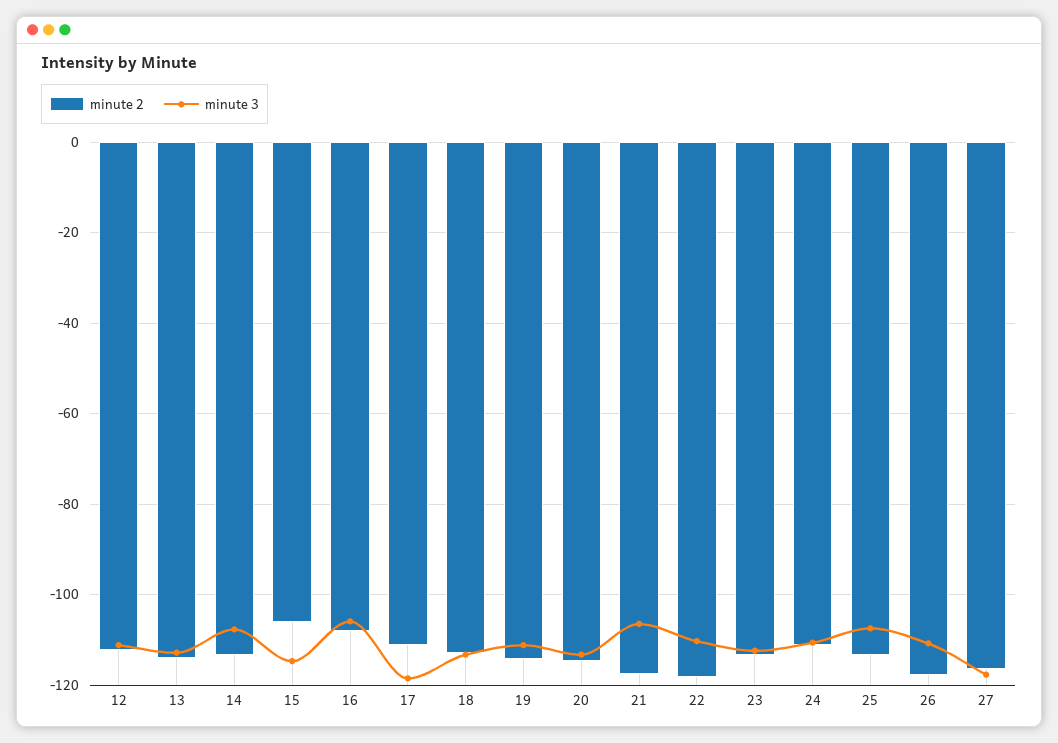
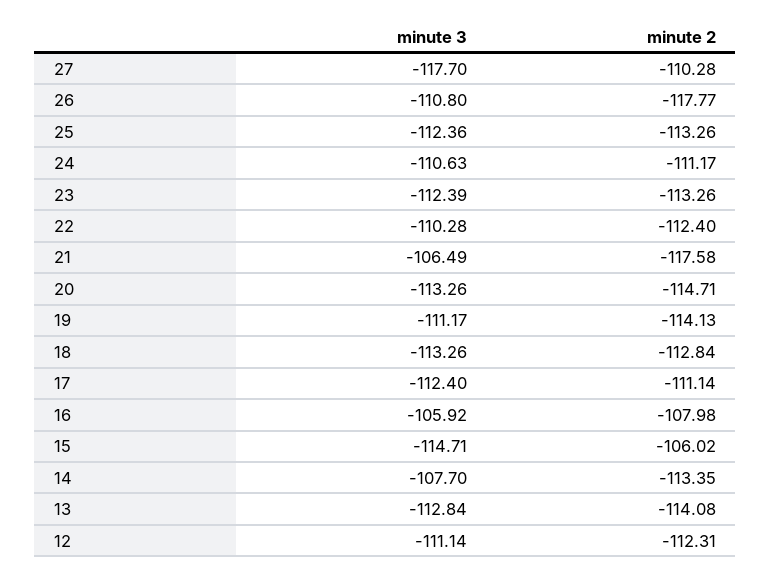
  {
    "minute 2": {
      "12": -112.31,
      "13": -114.08,
      "14": -113.35,
      "15": -106.02,
      "16": -107.98,
      "17": -111.14,
      "18": -112.84,
      "19": -114.13,
      "20": -114.71,
      "21": -117.58,
-     "22": -118,
+     "22": -112.4,
      "23": -113.26,
      "24": -111.17,
      "25": -113.26,
      "26": -117.77,
-     "27": -116
+     "27": -110.28
    },
    "minute 3": {
      "12": -111.14,
      "13": -112.84,
      "14": -107.7,
      "15": -114.71,
      "16": -105.92,
-     "17": -118,
+     "17": -112.4,
      "18": -113.26,
      "19": -111.17,
      "20": -113.26,
      "21": -106.49,
      "22": -110.28,
      "23": -112.39,
      "24": -110.63,
-     "25": -108,
+     "25": -112.36,
      "26": -110.8,
      "27": -117.7
    }
  }

